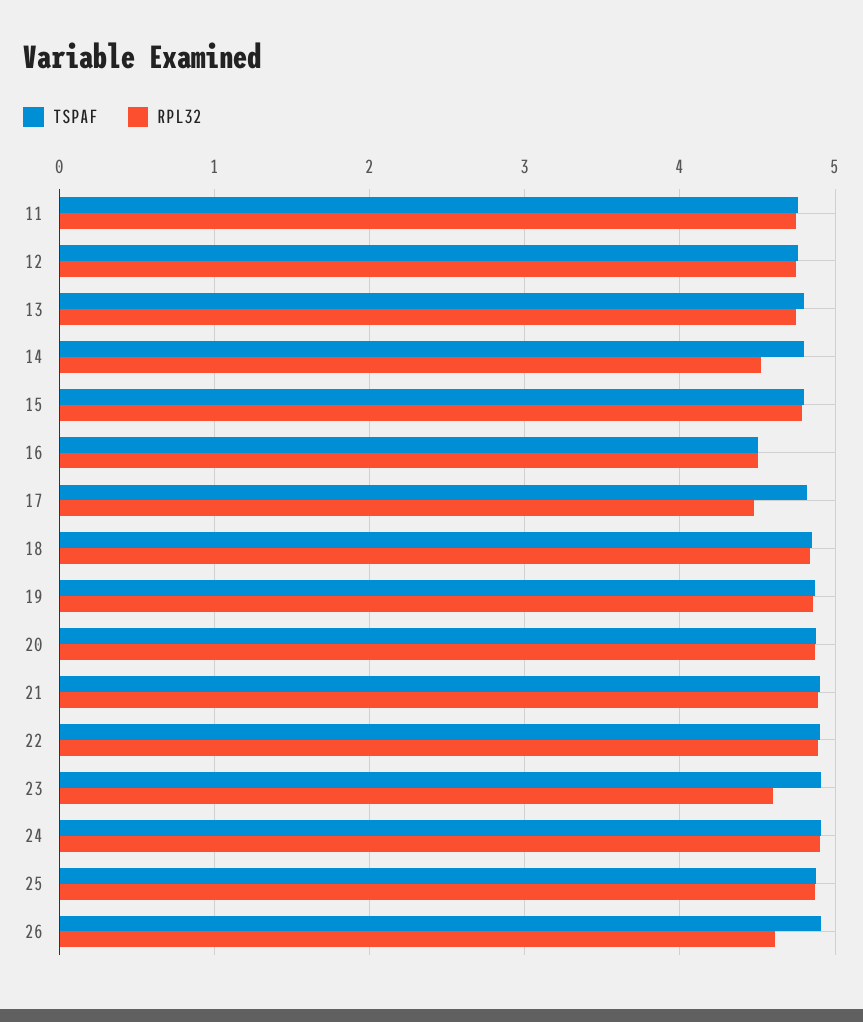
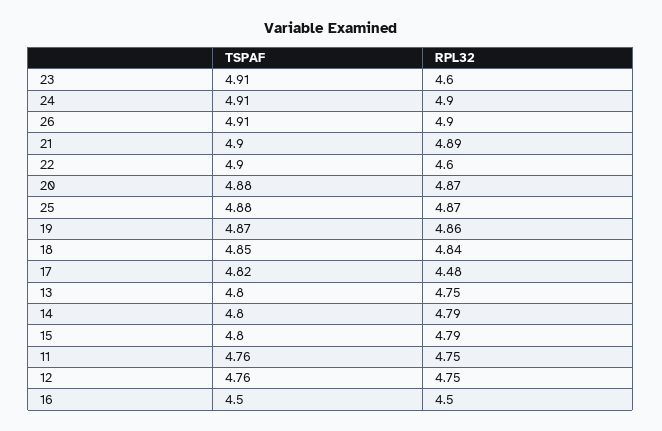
  {
    "TSPAF": {
      "11": 4.76,
      "12": 4.76,
      "13": 4.8,
      "14": 4.8,
      "15": 4.8,
      "16": 4.5,
      "17": 4.82,
      "18": 4.85,
      "19": 4.87,
      "20": 4.88,
      "21": 4.9,
      "22": 4.9,
      "23": 4.91,
      "24": 4.91,
      "25": 4.88,
      "26": 4.91
    },
    "RPL32": {
      "11": 4.75,
      "12": 4.75,
      "13": 4.75,
-     "14": 4.5,
+     "14": 4.79,
      "15": 4.79,
      "16": 4.5,
      "17": 4.48,
      "18": 4.84,
      "19": 4.86,
      "20": 4.87,
      "21": 4.89,
-     "22": 4.9,
+     "22": 4.6,
      "23": 4.6,
      "24": 4.9,
      "25": 4.87,
-     "26": 4.6
+     "26": 4.9
    }
  }

